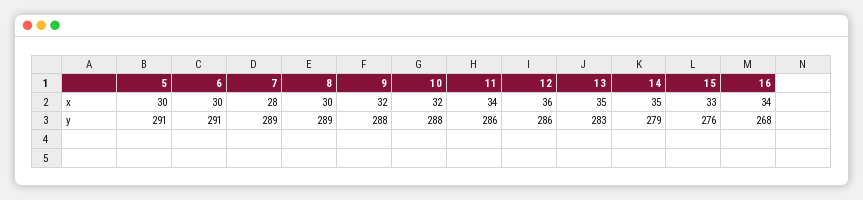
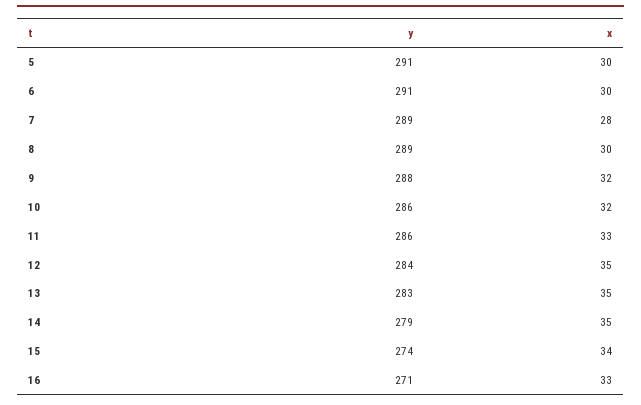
  {
    "5": {
      "x": 30,
      "y": 291
    },
    "6": {
      "x": 30,
      "y": 291
    },
    "7": {
      "x": 28,
      "y": 289
    },
    "8": {
      "x": 30,
      "y": 289
    },
    "9": {
      "x": 32,
      "y": 288
    },
    "10": {
      "x": 32,
-     "y": 288
+     "y": 286
    },
    "11": {
-     "x": 34,
+     "x": 33,
      "y": 286
    },
    "12": {
-     "x": 36,
+     "x": 35,
-     "y": 286
+     "y": 284
    },
    "13": {
      "x": 35,
      "y": 283
    },
    "14": {
      "x": 35,
      "y": 279
    },
    "15": {
-     "x": 33,
+     "x": 34,
-     "y": 276
+     "y": 274
    },
    "16": {
-     "x": 34,
+     "x": 33,
-     "y": 268
+     "y": 271
    }
  }

